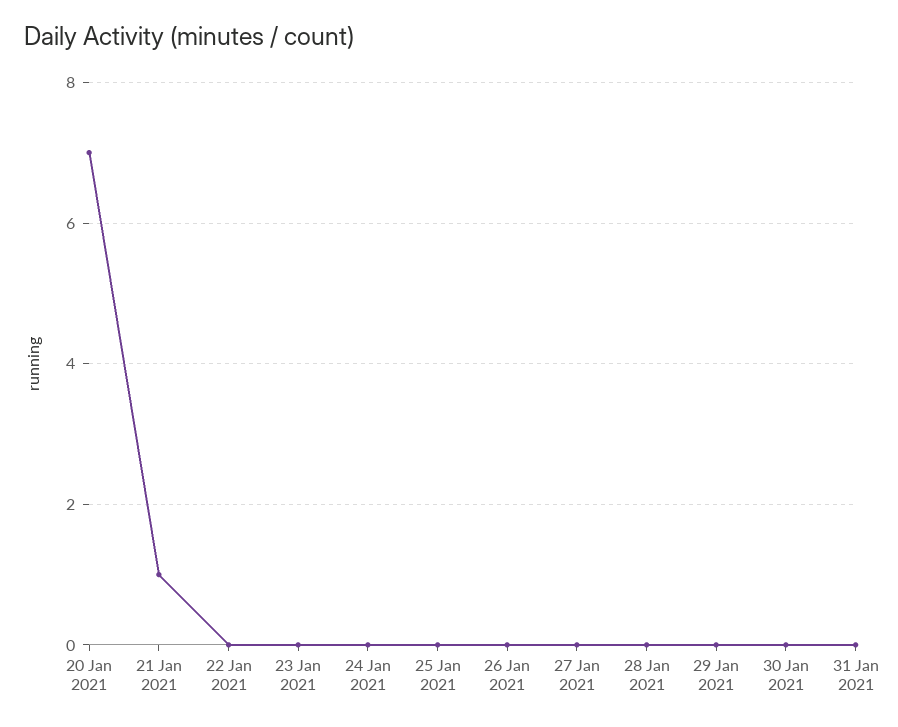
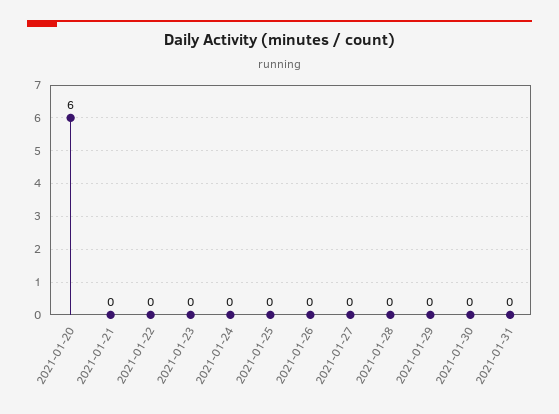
  {
-   "20 Jan 2021": 7,
+   "20 Jan 2021": 6,
-   "21 Jan 2021": 1,
+   "21 Jan 2021": 0,
    "22 Jan 2021": 0,
    "23 Jan 2021": 0,
    "24 Jan 2021": 0,
    "25 Jan 2021": 0,
    "26 Jan 2021": 0,
    "27 Jan 2021": 0,
    "28 Jan 2021": 0,
    "29 Jan 2021": 0,
    "30 Jan 2021": 0,
    "31 Jan 2021": 0
  }

